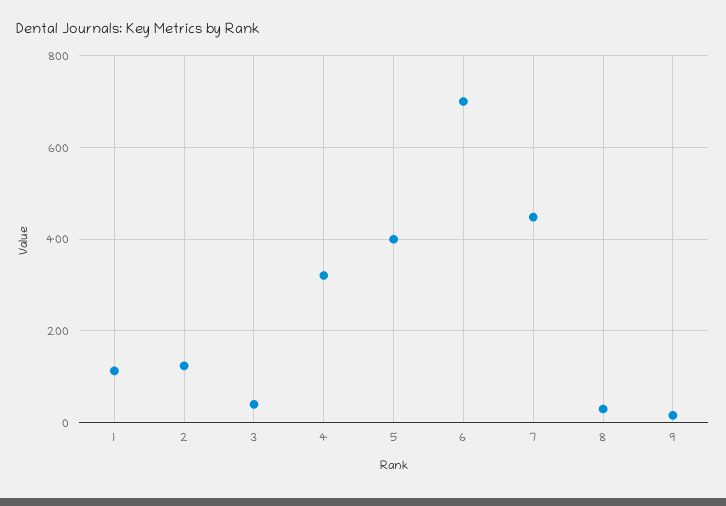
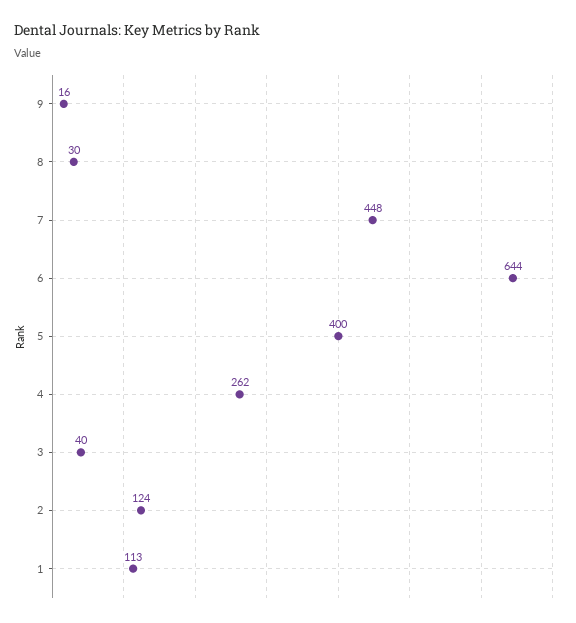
  {
    "1": 113,
    "2": 124,
    "3": 40,
-   "4": 320,
+   "4": 262,
    "5": 400,
-   "6": 700,
+   "6": 644,
    "7": 448,
    "8": 30,
    "9": 16
  }

